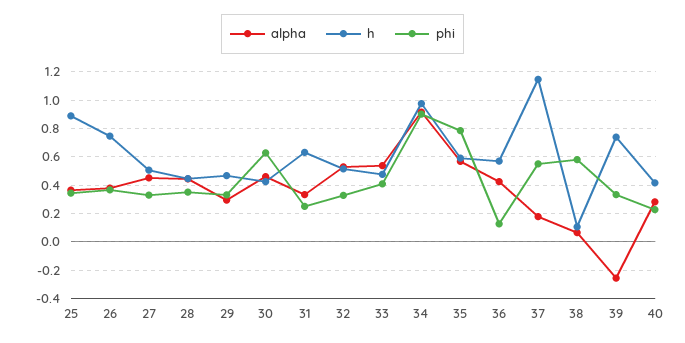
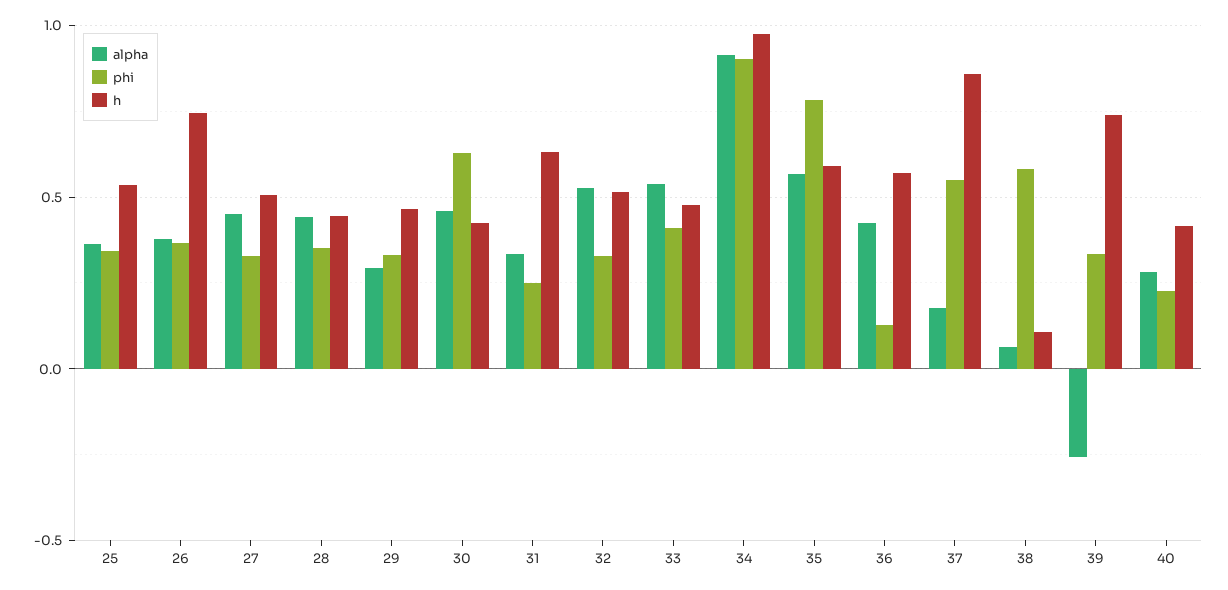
  {
    "alpha": {
      "25": 0.35,
      "26": 0.4,
      "27": 0.45,
      "28": 0.45,
      "29": 0.3,
      "30": 0.45,
      "31": 0.35,
      "32": 0.55,
      "33": 0.55,
      "34": 0.9,
      "35": 0.55,
      "36": 0.45,
      "37": 0.2,
      "38": 0.05,
      "39": -0.25,
      "40": 0.3
    },
    "h": {
-     "25": 0.9,
+     "25": 0.55,
      "26": 0.75,
      "27": 0.5,
      "28": 0.45,
      "29": 0.45,
      "30": 0.45,
      "31": 0.65,
      "32": 0.5,
      "33": 0.5,
      "34": 1,
      "35": 0.6,
      "36": 0.55,
-     "37": 1.15,
+     "37": 0.85,
      "38": 0.1,
      "39": 0.75,
      "40": 0.4
    },
    "phi": {
      "25": 0.35,
      "26": 0.35,
      "27": 0.35,
      "28": 0.35,
      "29": 0.35,
      "30": 0.65,
      "31": 0.25,
      "32": 0.35,
      "33": 0.4,
      "34": 0.9,
      "35": 0.8,
      "36": 0.15,
      "37": 0.55,
      "38": 0.6,
      "39": 0.35,
      "40": 0.25
    }
  }

